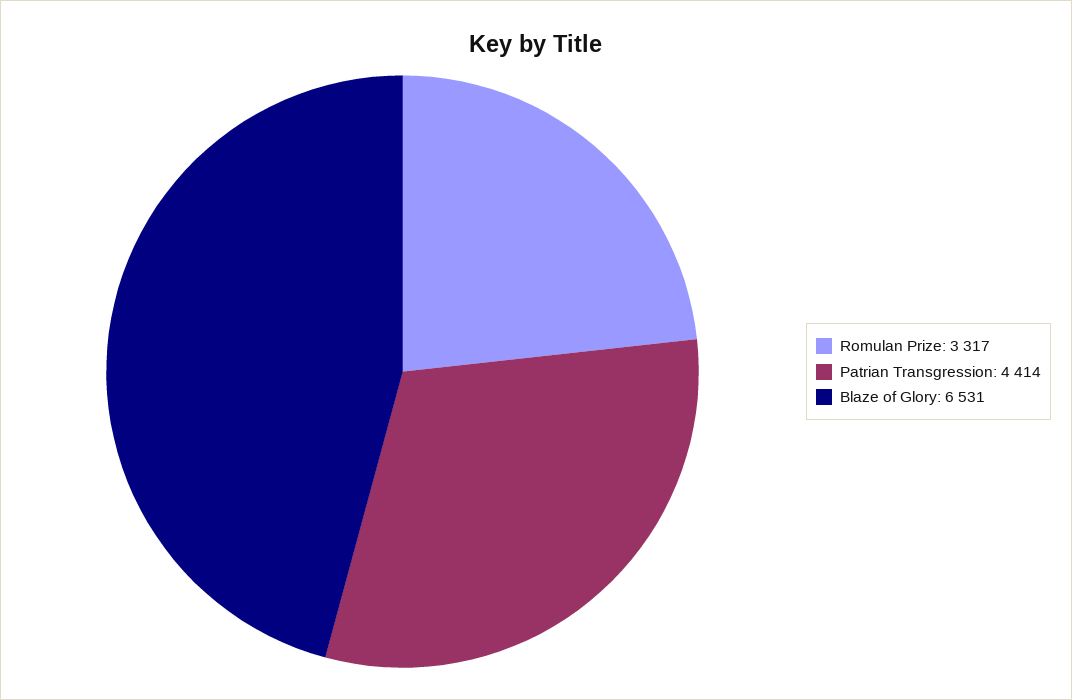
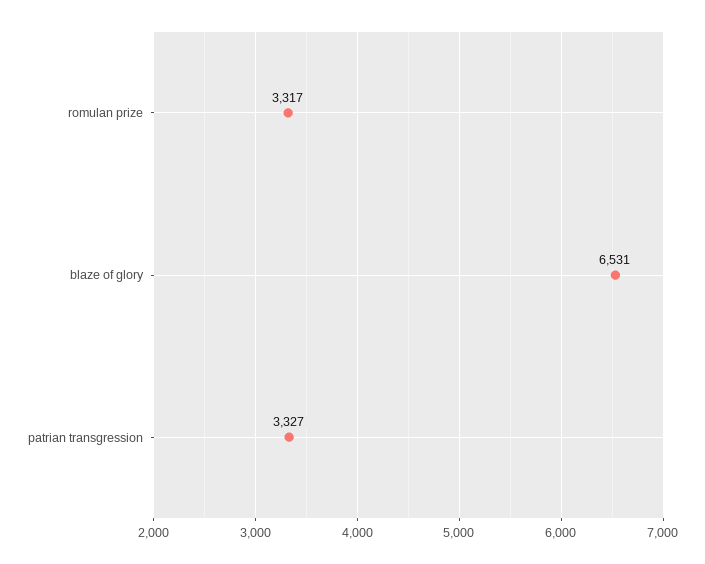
  {
    "Romulan Prize": 3317,
-   "Patrian Transgression": 4414,
+   "Patrian Transgression": 3327,
    "Blaze of Glory": 6531
  }

